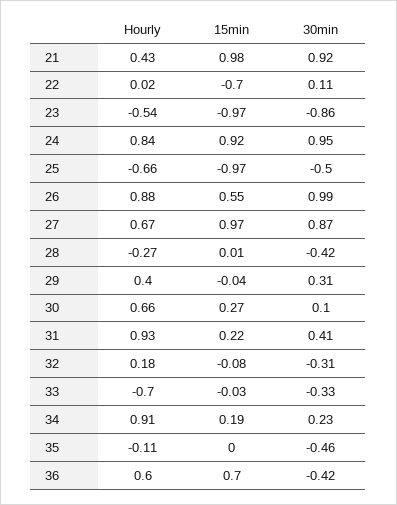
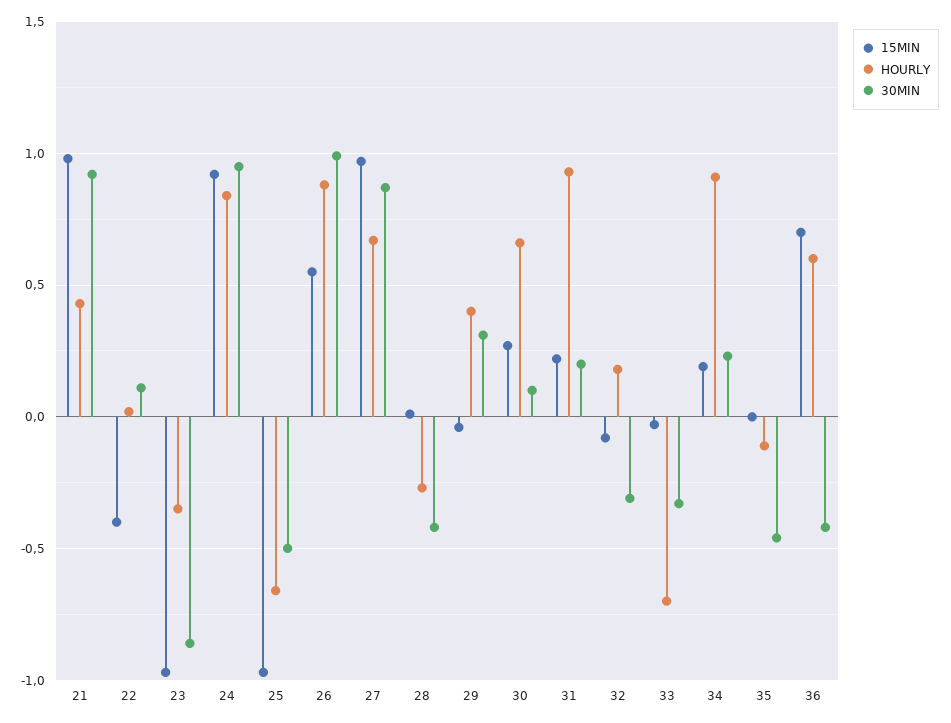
  {
    "Hourly": {
      "21": 0.43,
      "22": 0.02,
-     "23": -0.54,
+     "23": -0.35,
      "24": 0.84,
      "25": -0.66,
      "26": 0.88,
      "27": 0.67,
      "28": -0.27,
      "29": 0.4,
      "30": 0.66,
      "31": 0.93,
      "32": 0.18,
      "33": -0.7,
      "34": 0.91,
      "35": -0.11,
      "36": 0.6
    },
    "15min": {
      "21": 0.98,
-     "22": -0.7,
+     "22": -0.4,
      "23": -0.97,
      "24": 0.92,
      "25": -0.97,
      "26": 0.55,
      "27": 0.97,
      "28": 0.01,
      "29": -0.04,
      "30": 0.27,
      "31": 0.22,
      "32": -0.08,
      "33": -0.03,
      "34": 0.19,
      "35": 0,
      "36": 0.7
    },
    "30min": {
      "21": 0.92,
      "22": 0.11,
      "23": -0.86,
      "24": 0.95,
      "25": -0.5,
      "26": 0.99,
      "27": 0.87,
      "28": -0.42,
      "29": 0.31,
      "30": 0.1,
-     "31": 0.41,
+     "31": 0.2,
      "32": -0.31,
      "33": -0.33,
      "34": 0.23,
      "35": -0.46,
      "36": -0.42
    }
  }

